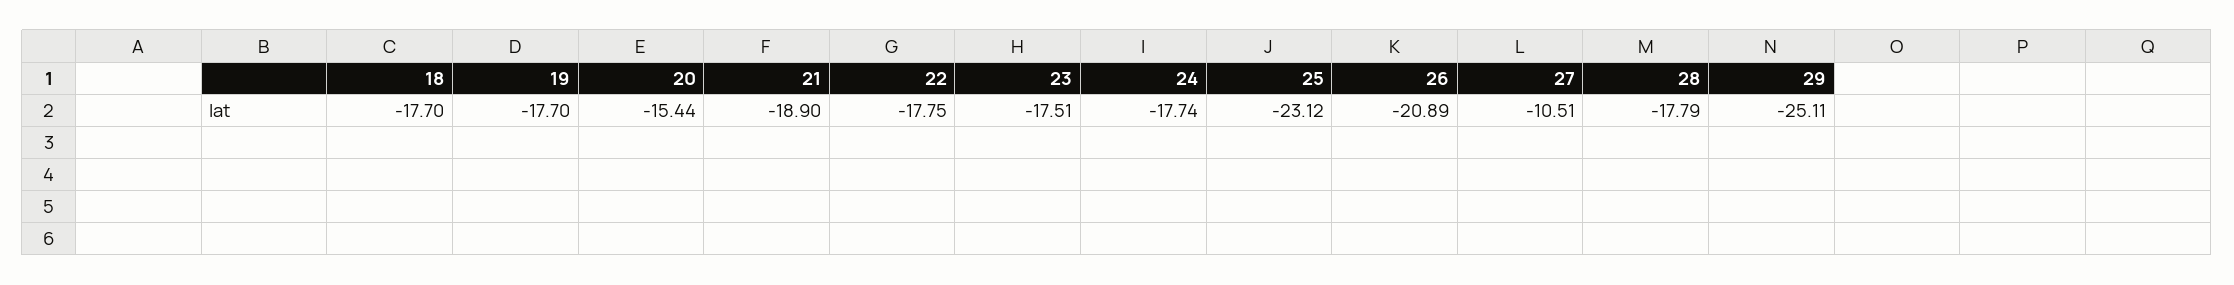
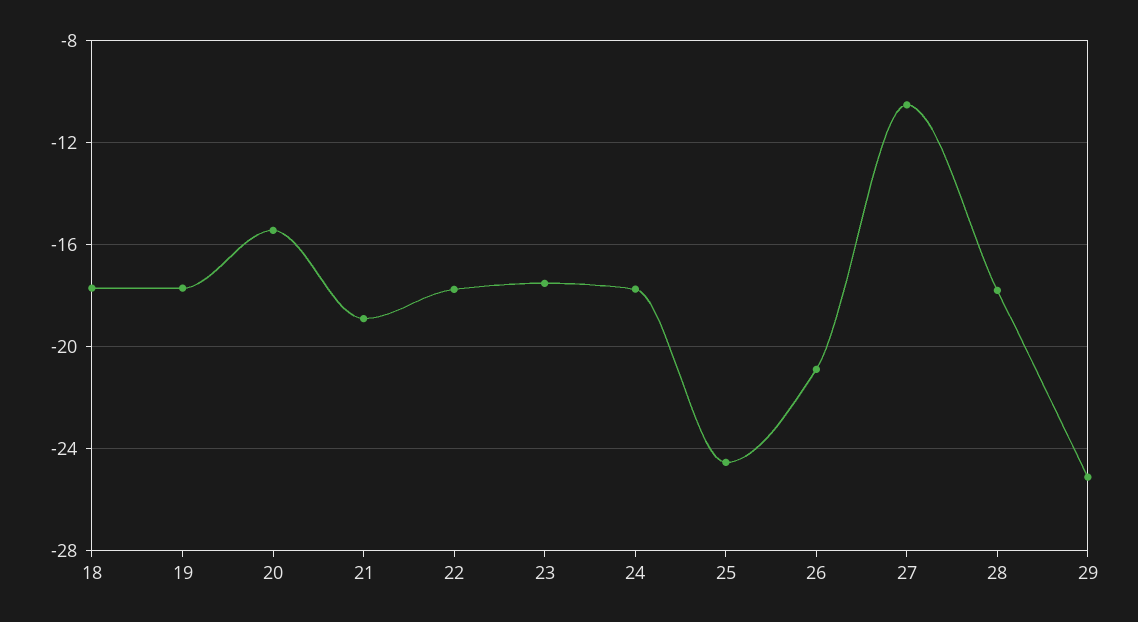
  {
    "18": -17.7,
    "19": -17.7,
    "20": -15.44,
    "21": -18.9,
    "22": -17.75,
    "23": -17.51,
    "24": -17.74,
-   "25": -23.12,
+   "25": -24.5,
    "26": -20.89,
    "27": -10.51,
    "28": -17.79,
    "29": -25.11
  }

